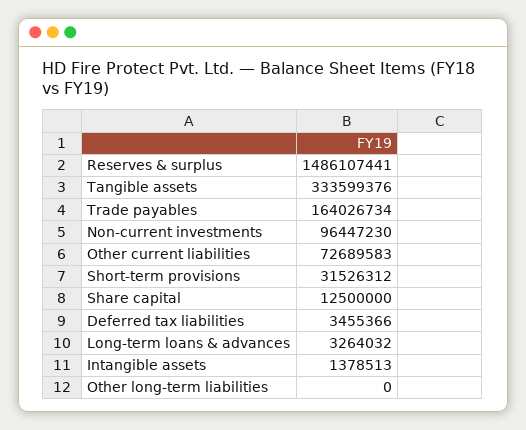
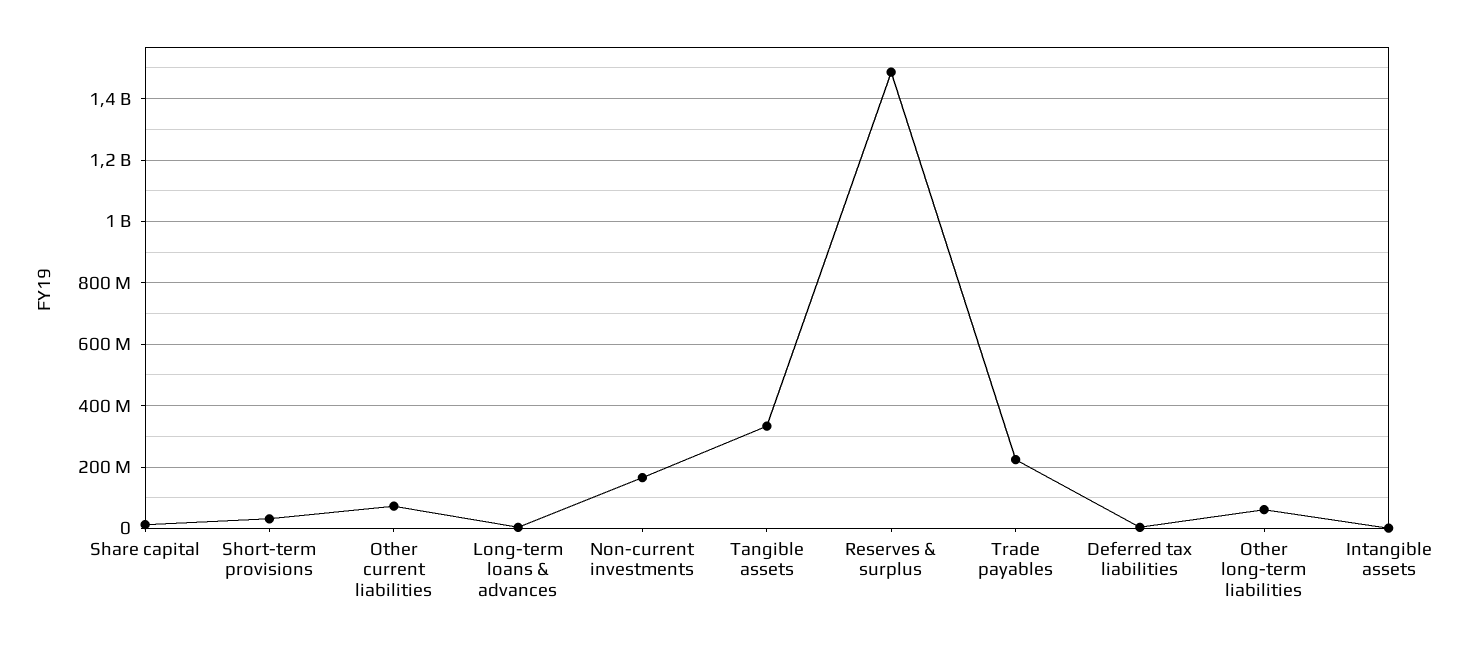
  {
    "Reserves & surplus": 1486107441,
    "Tangible assets": 333599376,
-   "Trade payables": 164026734,
+   "Trade payables": 220000000,
-   "Non-current investments": 96447230,
+   "Non-current investments": 160000000,
    "Other current liabilities": 72689583,
    "Short-term provisions": 31526312,
    "Share capital": 12500000,
    "Deferred tax liabilities": 3455366,
    "Long-term loans & advances": 3264032,
    "Intangible assets": 1378513,
-   "Other long-term liabilities": 0
+   "Other long-term liabilities": 60000000
  }

